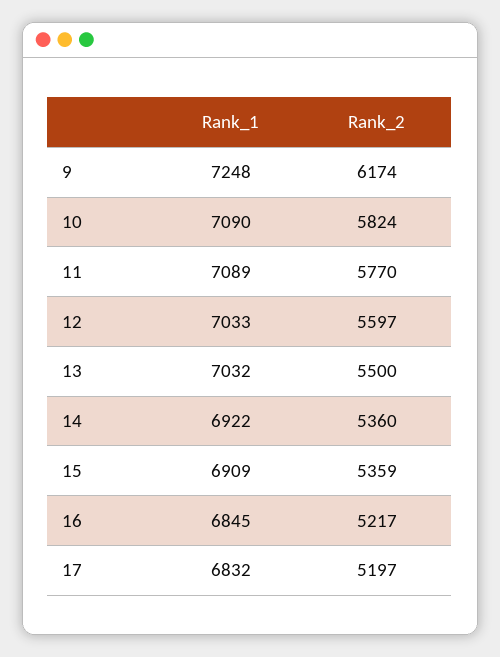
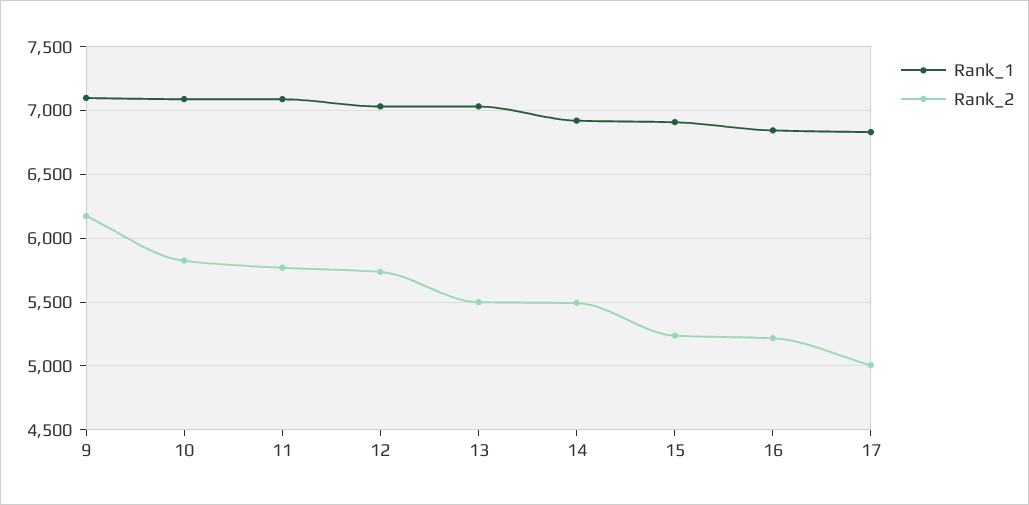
  {
    "Rank_1": {
-     "9": 7248,
+     "9": 7100,
      "10": 7090,
      "11": 7089,
      "12": 7033,
      "13": 7032,
      "14": 6922,
      "15": 6909,
      "16": 6845,
      "17": 6832
    },
    "Rank_2": {
      "9": 6174,
      "10": 5824,
      "11": 5770,
-     "12": 5597,
+     "12": 5750,
      "13": 5500,
-     "14": 5360,
+     "14": 5500,
-     "15": 5359,
+     "15": 5250,
      "16": 5217,
-     "17": 5197
+     "17": 5000
    }
  }

